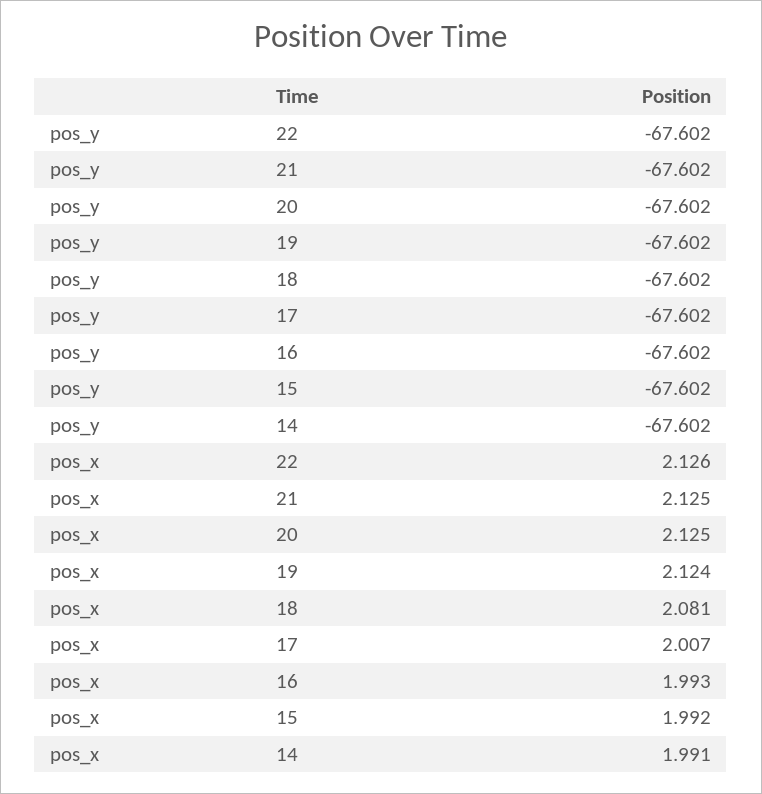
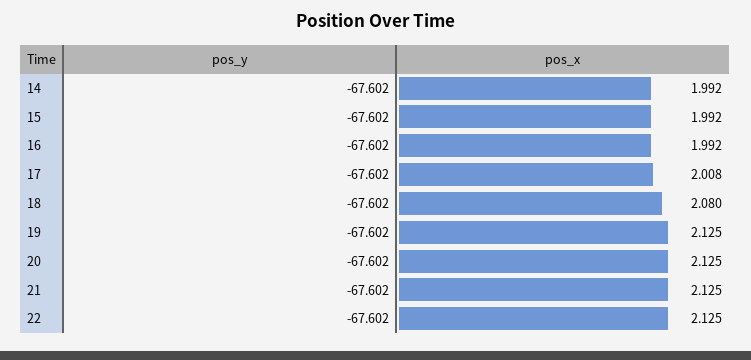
  {
    "pos_y": {
      "22": -67.602,
      "21": -67.602,
      "20": -67.602,
      "19": -67.602,
      "18": -67.602,
      "17": -67.602,
      "16": -67.602,
      "15": -67.602,
      "14": -67.602
    },
    "pos_x": {
-     "22": 2.126,
+     "22": 2.125,
      "21": 2.125,
      "20": 2.125,
-     "19": 2.124,
+     "19": 2.125,
-     "18": 2.081,
+     "18": 2.08,
-     "17": 2.007,
+     "17": 2.008,
-     "16": 1.993,
+     "16": 1.992,
      "15": 1.992,
-     "14": 1.991
+     "14": 1.992
    }
  }

